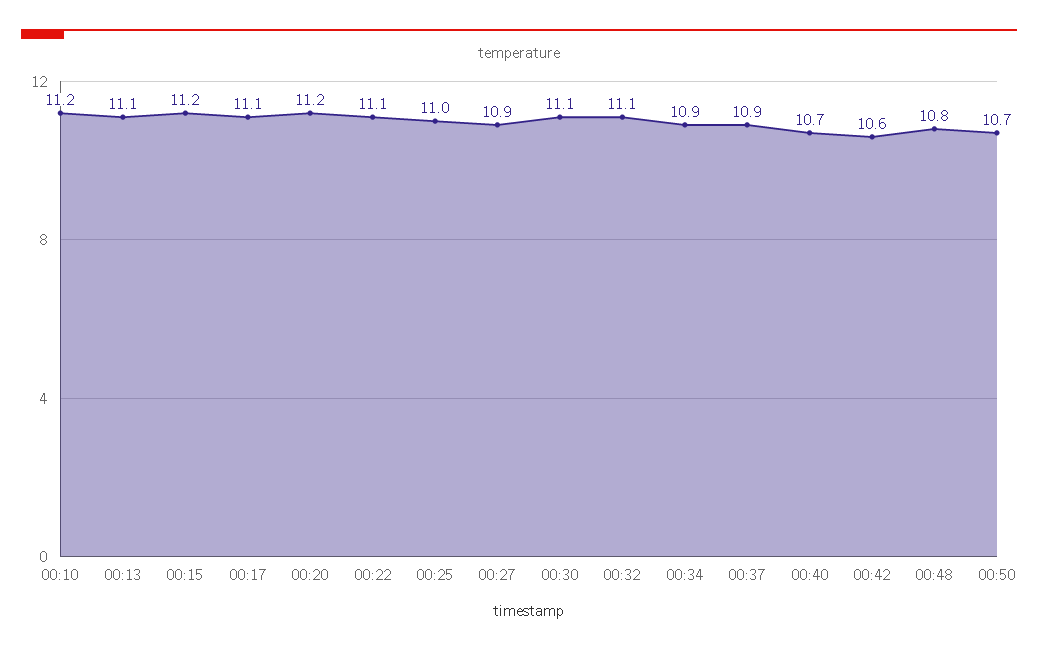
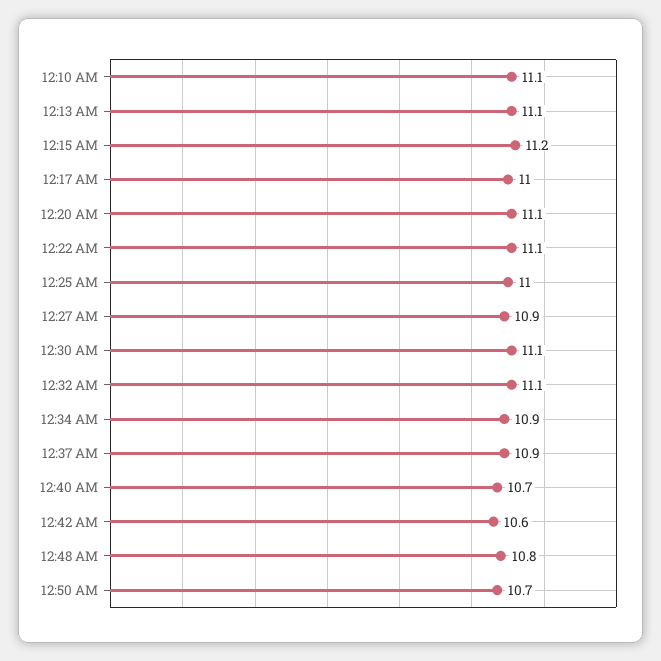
  {
-   "00:10": 11.2,
+   "00:10": 11.1,
    "00:13": 11.1,
    "00:15": 11.2,
-   "00:17": 11.1,
+   "00:17": 11,
-   "00:20": 11.2,
+   "00:20": 11.1,
    "00:22": 11.1,
    "00:25": 11,
    "00:27": 10.9,
    "00:30": 11.1,
    "00:32": 11.1,
    "00:34": 10.9,
    "00:37": 10.9,
    "00:40": 10.7,
    "00:42": 10.6,
    "00:48": 10.8,
    "00:50": 10.7
  }

